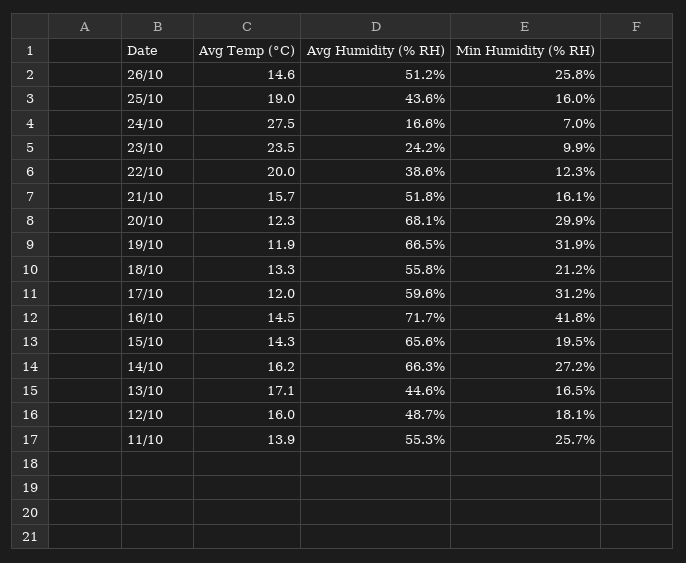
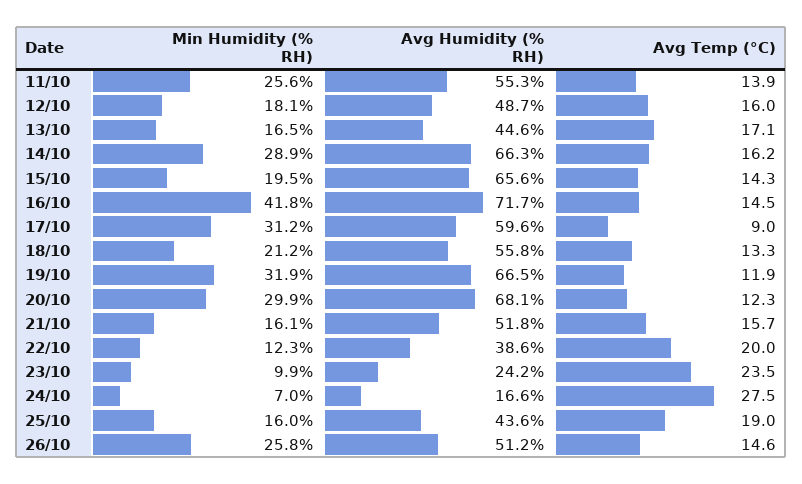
  {
    "Avg Temp (°C)": {
      "26/10": 14.6,
      "25/10": 19,
      "24/10": 27.5,
      "23/10": 23.5,
      "22/10": 20,
      "21/10": 15.7,
      "20/10": 12.3,
      "19/10": 11.9,
      "18/10": 13.3,
-     "17/10": 12,
+     "17/10": 9,
      "16/10": 14.5,
      "15/10": 14.3,
      "14/10": 16.2,
      "13/10": 17.1,
      "12/10": 16,
      "11/10": 13.9
    },
    "Avg Humidity (% RH)": {
      "26/10": 51.2,
      "25/10": 43.6,
      "24/10": 16.6,
      "23/10": 24.2,
      "22/10": 38.6,
      "21/10": 51.8,
      "20/10": 68.1,
      "19/10": 66.5,
      "18/10": 55.8,
      "17/10": 59.6,
      "16/10": 71.7,
      "15/10": 65.6,
      "14/10": 66.3,
      "13/10": 44.6,
      "12/10": 48.7,
      "11/10": 55.3
    },
    "Min Humidity (% RH)": {
      "26/10": 25.8,
      "25/10": 16,
      "24/10": 7,
      "23/10": 9.9,
      "22/10": 12.3,
      "21/10": 16.1,
      "20/10": 29.9,
      "19/10": 31.9,
      "18/10": 21.2,
      "17/10": 31.2,
      "16/10": 41.8,
      "15/10": 19.5,
-     "14/10": 27.2,
+     "14/10": 28.9,
      "13/10": 16.5,
      "12/10": 18.1,
-     "11/10": 25.7
+     "11/10": 25.6
    }
  }

